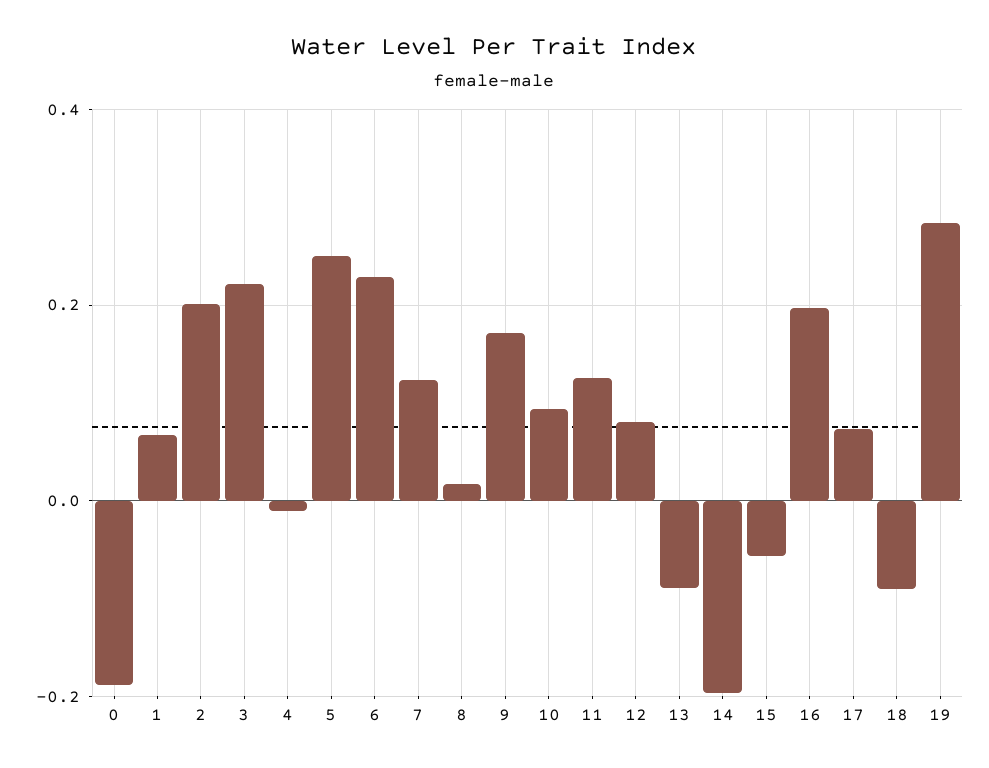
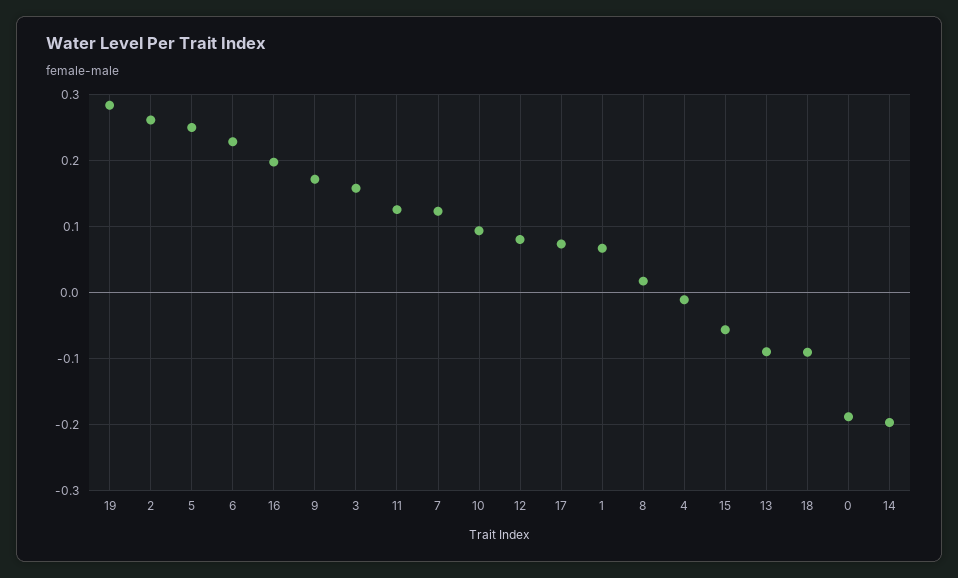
  {
    "0": -0.19,
    "1": 0.07,
-   "2": 0.2,
+   "2": 0.26,
-   "3": 0.22,
+   "3": 0.16,
    "4": -0.01,
    "5": 0.25,
    "6": 0.23,
    "7": 0.12,
    "8": 0.02,
    "9": 0.17,
    "10": 0.09,
    "11": 0.13,
    "12": 0.08,
    "13": -0.09,
    "14": -0.2,
    "15": -0.06,
    "16": 0.2,
    "17": 0.07,
    "18": -0.09,
    "19": 0.28
  }

